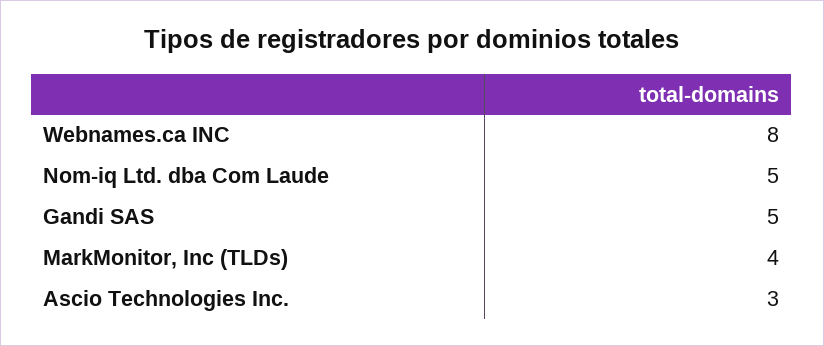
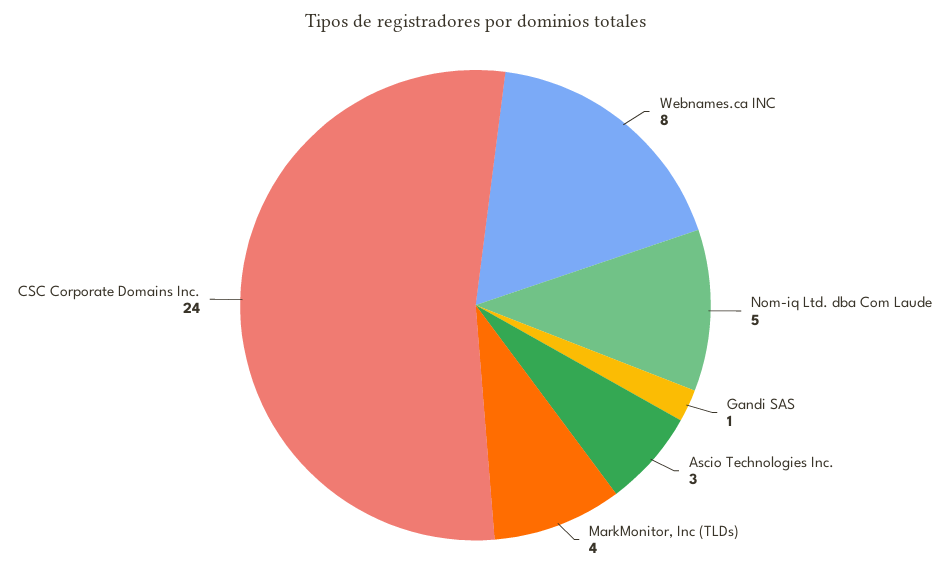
  {
    "Webnames.ca INC": 8,
    "Nom-iq Ltd. dba Com Laude": 5,
-   "Gandi SAS": 5,
+   "Gandi SAS": 1,
    "MarkMonitor, Inc (TLDs)": 4,
-   "Ascio Technologies Inc.": 3
+   "Ascio Technologies Inc.": 3,
+   "CSC Corporate Domains Inc.": 24
  }

